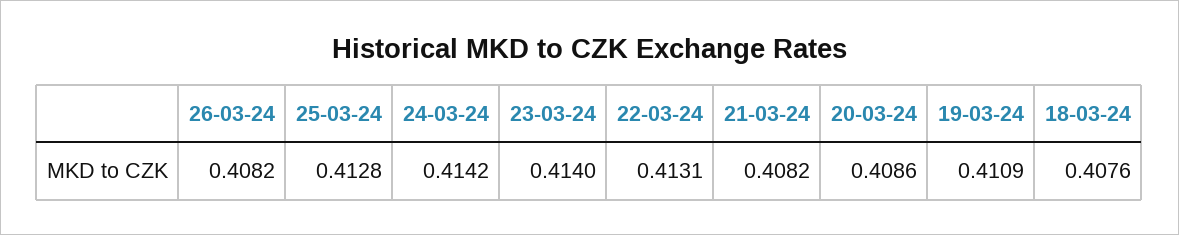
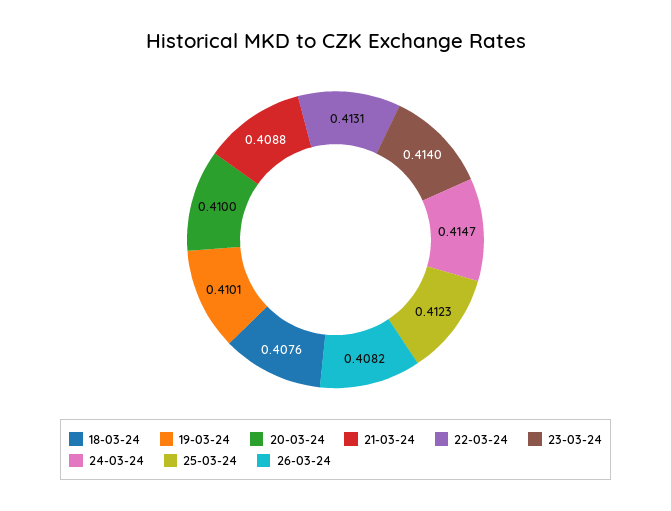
  {
    "26-03-24": 0.4082,
-   "25-03-24": 0.4128,
+   "25-03-24": 0.4123,
-   "24-03-24": 0.4142,
+   "24-03-24": 0.4147,
    "23-03-24": 0.414,
    "22-03-24": 0.4131,
-   "21-03-24": 0.4082,
+   "21-03-24": 0.4088,
-   "20-03-24": 0.4086,
+   "20-03-24": 0.41,
-   "19-03-24": 0.4109,
+   "19-03-24": 0.4101,
    "18-03-24": 0.4076
  }

